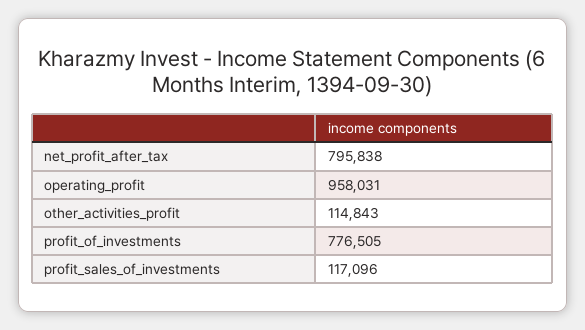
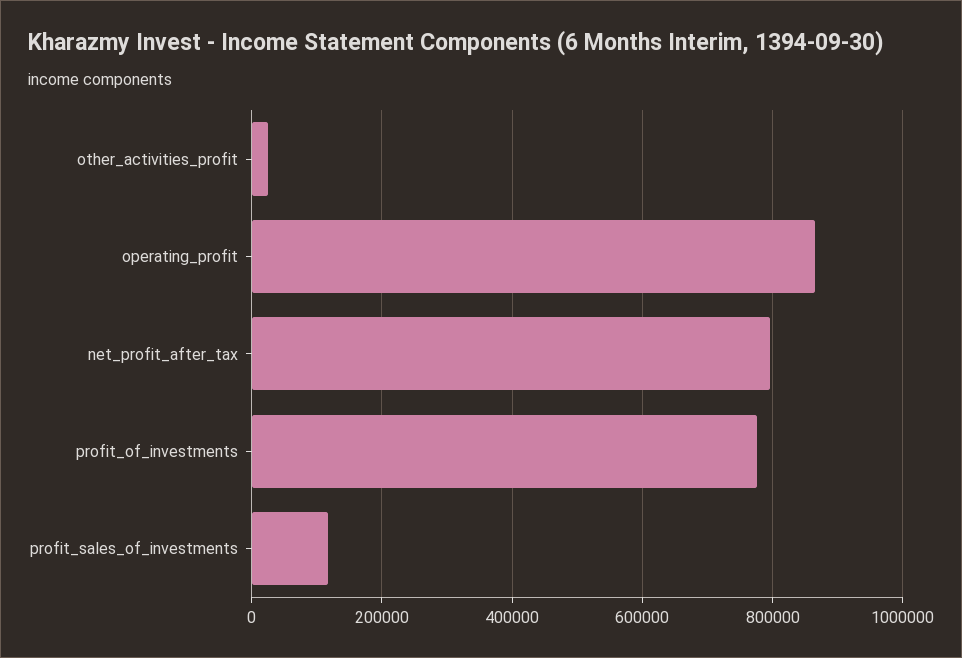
  {
    "net_profit_after_tax": 795838,
-   "operating_profit": 958031,
+   "operating_profit": 860000,
-   "other_activities_profit": 114843,
+   "other_activities_profit": 20000,
    "profit_of_investments": 776505,
    "profit_sales_of_investments": 117096
  }

